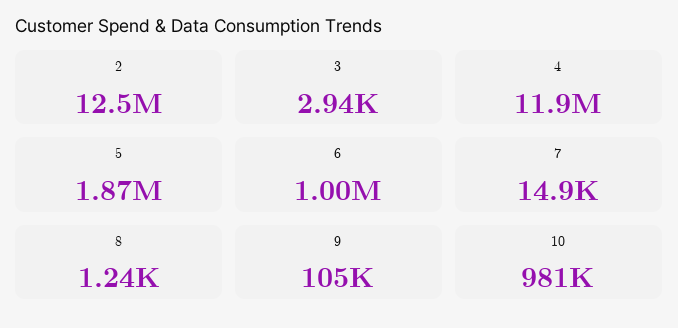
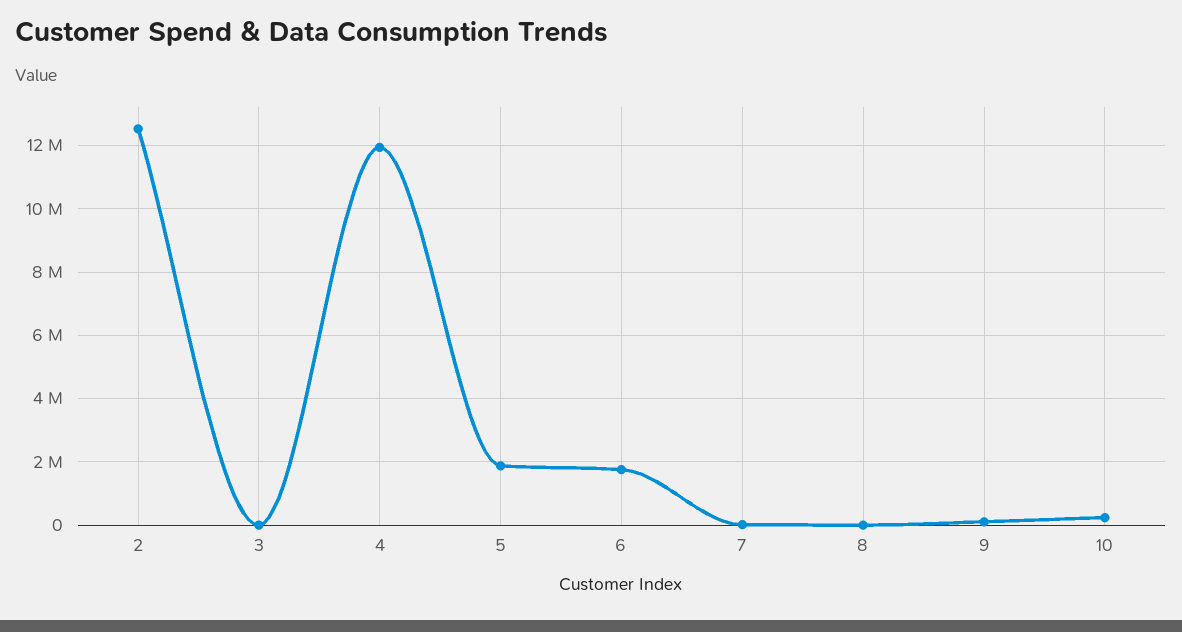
  {
    "2": 12500000,
    "3": 2940,
    "4": 11900000,
    "5": 1870000,
-   "6": 1000000,
+   "6": 1800000,
    "7": 14900,
    "8": 1240,
    "9": 105000,
-   "10": 981000
+   "10": 200000
  }

